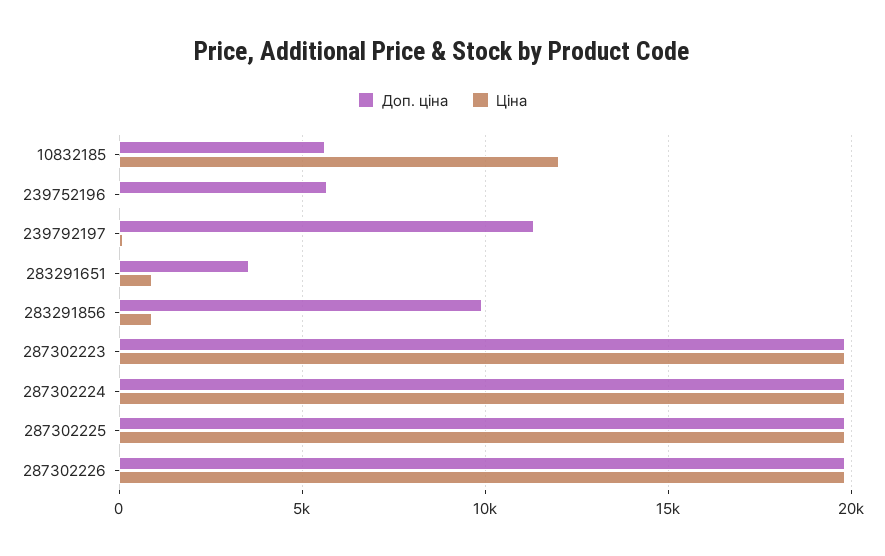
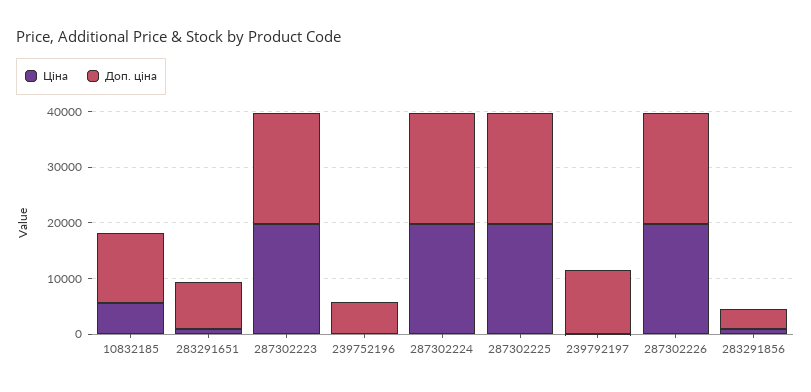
  {
    "Доп. ціна": {
-     "10832185": 5500,
+     "10832185": 12000,
      "239752196": 5500,
      "239792197": 11500,
-     "283291651": 3500,
+     "283291651": 8000,
-     "283291856": 10000,
+     "283291856": 4000,
      "287302223": 20000,
      "287302224": 20000,
      "287302225": 20000,
      "287302226": 20000
    },
    "Ціна": {
-     "10832185": 12000,
+     "10832185": 6000,
      "239752196": 0,
      "239792197": 0,
      "283291651": 1000,
      "283291856": 1000,
      "287302223": 20000,
      "287302224": 20000,
      "287302225": 20000,
      "287302226": 20000
    }
  }

